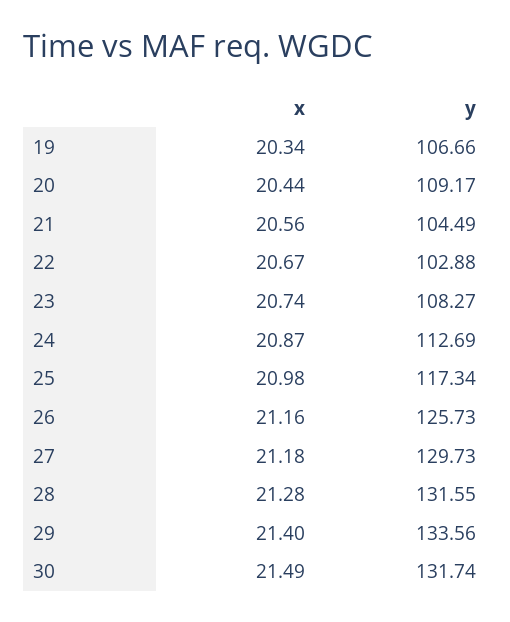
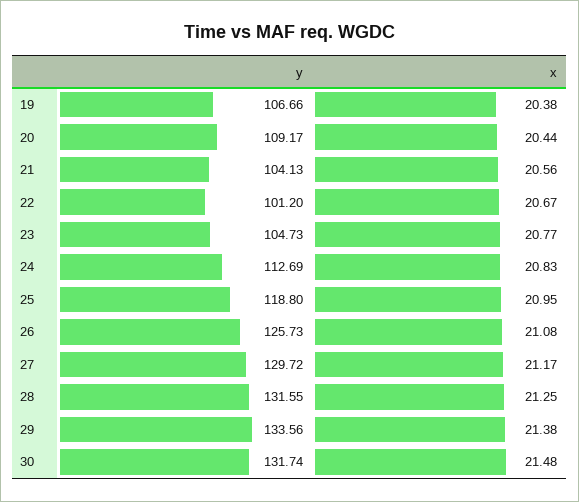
  {
    "x": {
-     "19": 20.34,
+     "19": 20.38,
      "20": 20.44,
      "21": 20.56,
      "22": 20.67,
-     "23": 20.74,
+     "23": 20.77,
-     "24": 20.87,
+     "24": 20.83,
-     "25": 20.98,
+     "25": 20.95,
-     "26": 21.16,
+     "26": 21.08,
-     "27": 21.18,
+     "27": 21.17,
-     "28": 21.28,
+     "28": 21.25,
-     "29": 21.4,
+     "29": 21.38,
-     "30": 21.49
+     "30": 21.48
    },
    "y": {
      "19": 106.66,
      "20": 109.17,
-     "21": 104.49,
+     "21": 104.13,
-     "22": 102.88,
+     "22": 101.2,
-     "23": 108.27,
+     "23": 104.73,
      "24": 112.69,
-     "25": 117.34,
+     "25": 118.8,
      "26": 125.73,
-     "27": 129.73,
+     "27": 129.72,
      "28": 131.55,
      "29": 133.56,
      "30": 131.74
    }
  }

